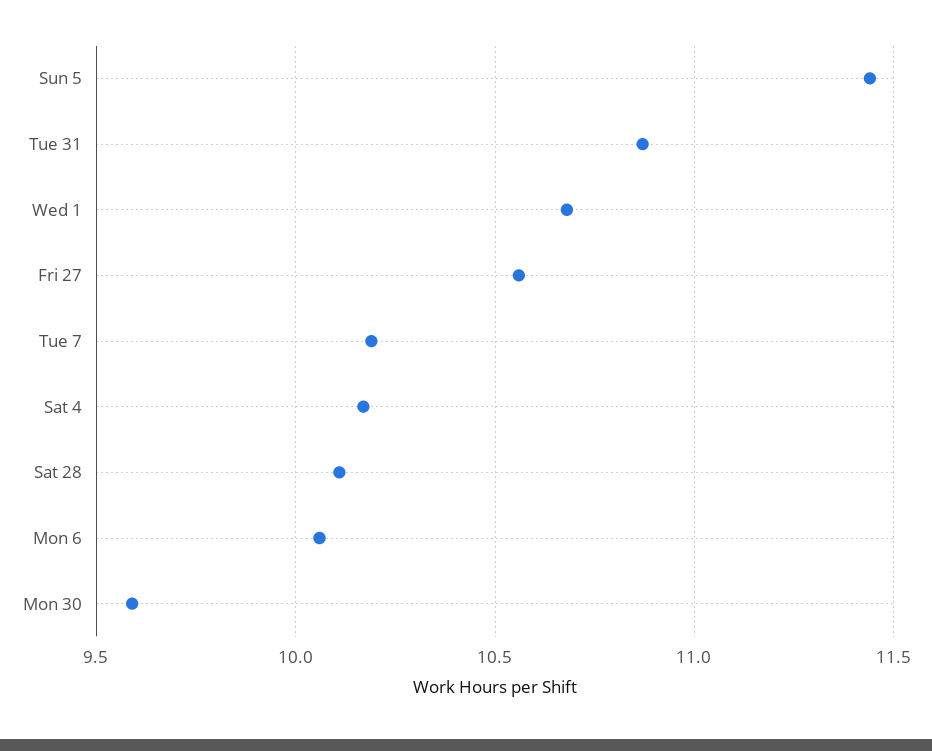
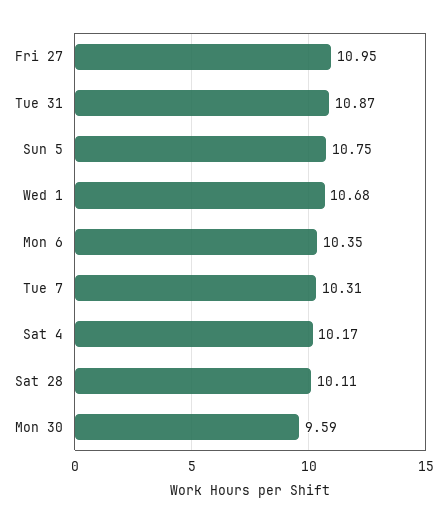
  {
-   "Sun 5": 11.45,
+   "Sun 5": 10.75,
    "Tue 31": 10.87,
    "Wed 1": 10.68,
-   "Fri 27": 10.55,
+   "Fri 27": 10.95,
-   "Tue 7": 10.2,
+   "Tue 7": 10.31,
    "Sat 4": 10.17,
    "Sat 28": 10.11,
-   "Mon 6": 10.05,
+   "Mon 6": 10.35,
    "Mon 30": 9.59
  }

